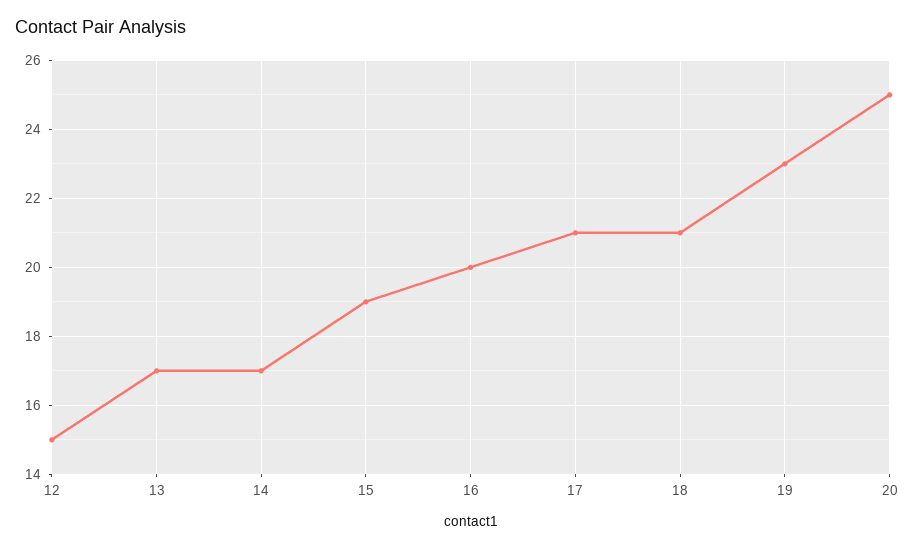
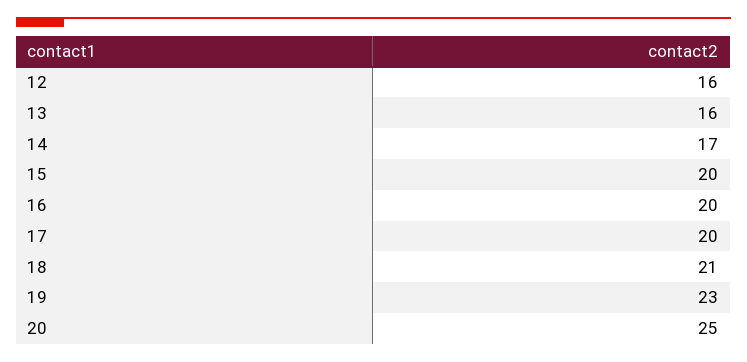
  {
-   "12": 15,
+   "12": 16,
-   "13": 17,
+   "13": 16,
    "14": 17,
-   "15": 19,
+   "15": 20,
    "16": 20,
-   "17": 21,
+   "17": 20,
    "18": 21,
    "19": 23,
    "20": 25
  }

